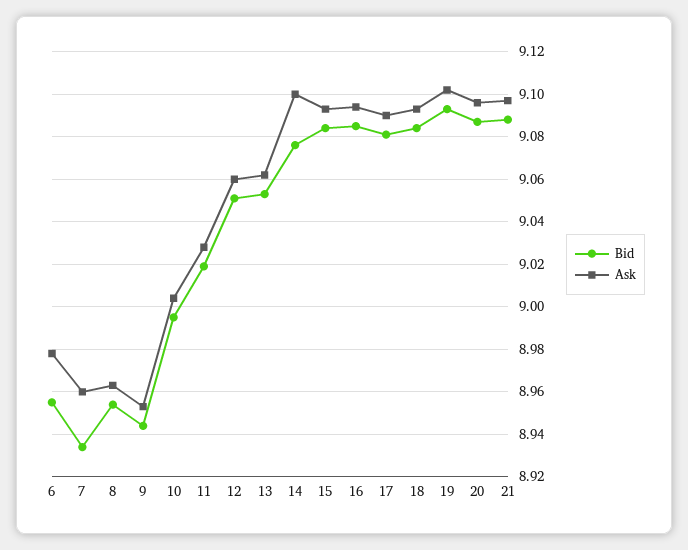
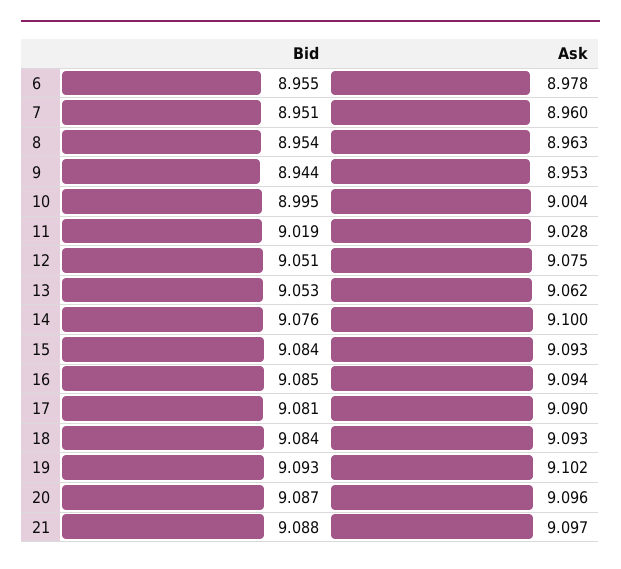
  {
    "Bid": {
      "6": 8.955,
-     "7": 8.935,
+     "7": 8.951,
      "8": 8.954,
      "9": 8.944,
      "10": 8.995,
      "11": 9.019,
      "12": 9.051,
      "13": 9.053,
      "14": 9.076,
      "15": 9.084,
      "16": 9.085,
      "17": 9.081,
      "18": 9.084,
      "19": 9.093,
      "20": 9.087,
      "21": 9.088
    },
    "Ask": {
      "6": 8.978,
      "7": 8.96,
      "8": 8.963,
      "9": 8.953,
      "10": 9.004,
      "11": 9.028,
-     "12": 9.06,
+     "12": 9.075,
      "13": 9.062,
      "14": 9.1,
      "15": 9.093,
      "16": 9.094,
      "17": 9.09,
      "18": 9.093,
      "19": 9.102,
      "20": 9.096,
      "21": 9.097
    }
  }

